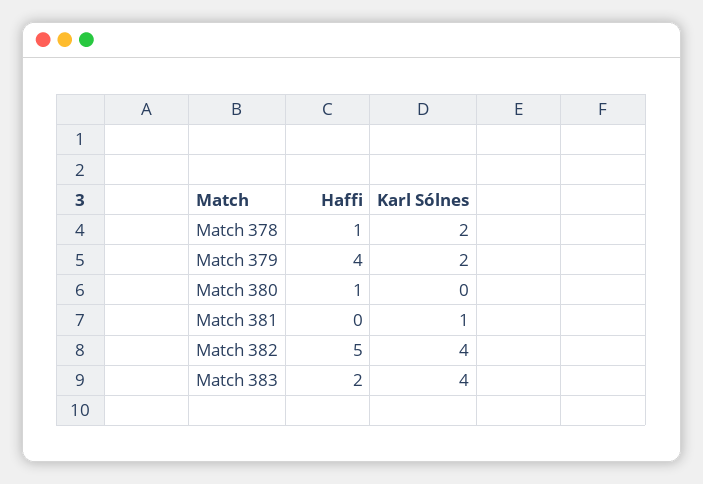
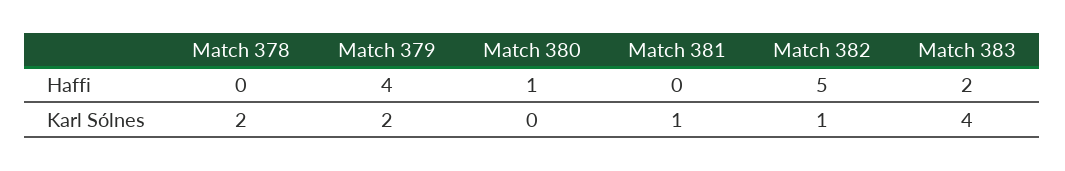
  {
    "Haffi": {
-     "Match 378": 1,
+     "Match 378": 0,
      "Match 379": 4,
      "Match 380": 1,
      "Match 381": 0,
      "Match 382": 5,
      "Match 383": 2
    },
    "Karl Sólnes": {
      "Match 378": 2,
      "Match 379": 2,
      "Match 380": 0,
      "Match 381": 1,
-     "Match 382": 4,
+     "Match 382": 1,
      "Match 383": 4
    }
  }

